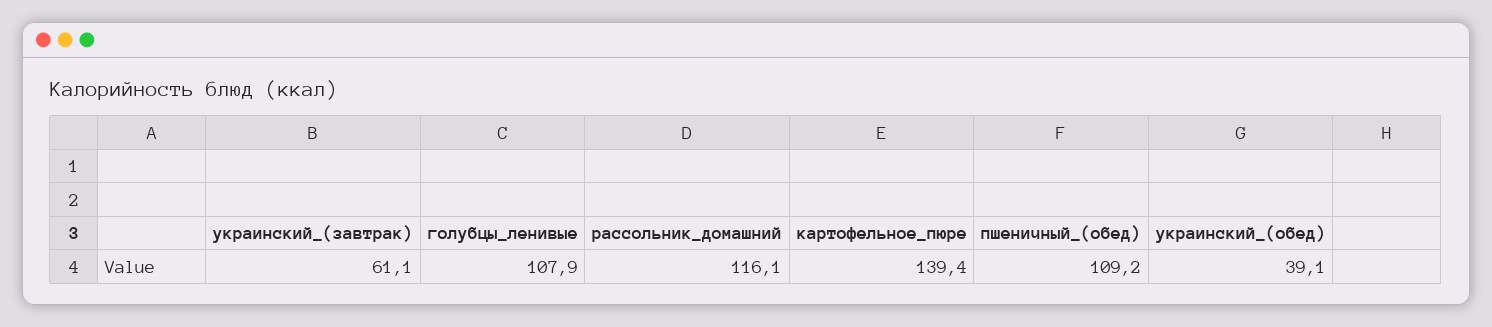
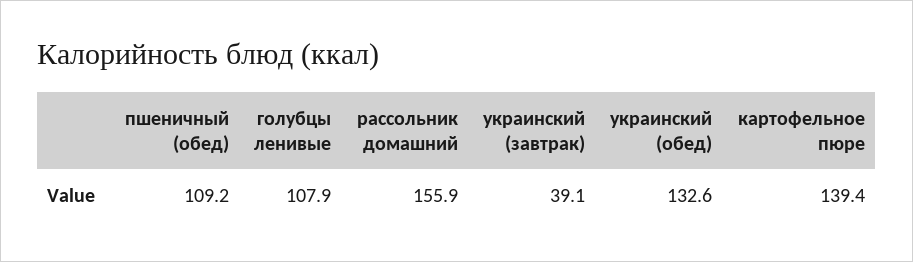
  {
-   "украинский_(завтрак)": 61.1,
+   "украинский_(завтрак)": 39.1,
    "голубцы_ленивые": 107.9,
-   "рассольник_домашний": 116.1,
+   "рассольник_домашний": 155.9,
    "картофельное_пюре": 139.4,
    "пшеничный_(обед)": 109.2,
-   "украинский_(обед)": 39.1
+   "украинский_(обед)": 132.6
  }

